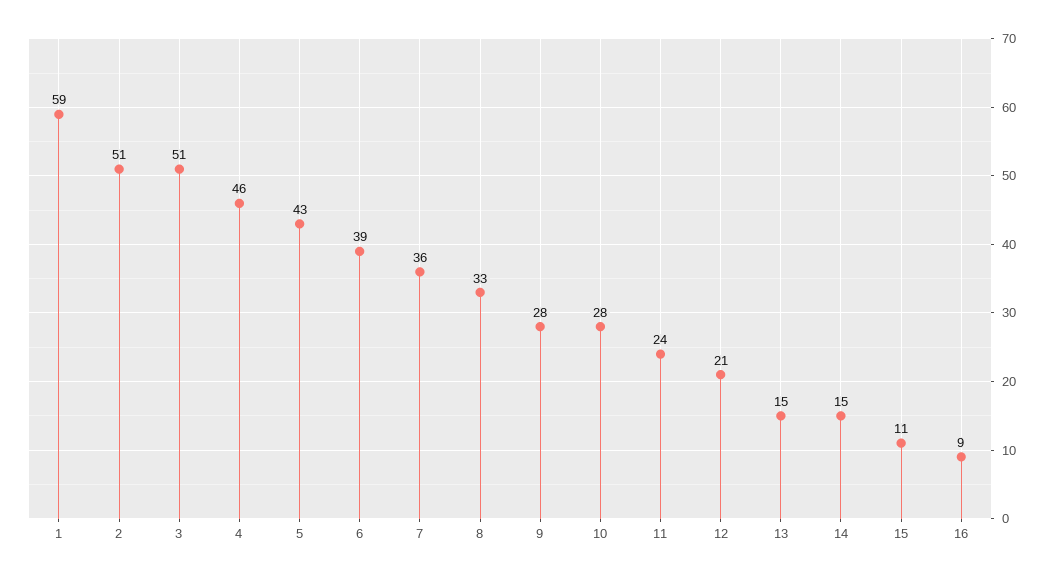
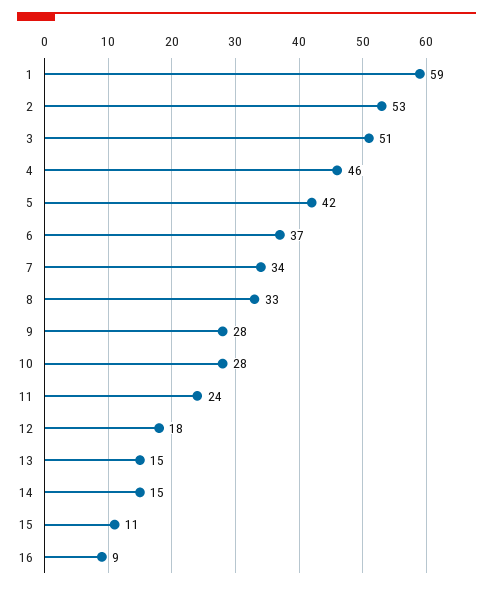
  {
    "1": 59,
-   "2": 51,
+   "2": 53,
    "3": 51,
    "4": 46,
-   "5": 43,
+   "5": 42,
-   "6": 39,
+   "6": 37,
-   "7": 36,
+   "7": 34,
    "8": 33,
    "9": 28,
    "10": 28,
    "11": 24,
-   "12": 21,
+   "12": 18,
    "13": 15,
    "14": 15,
    "15": 11,
    "16": 9
  }

